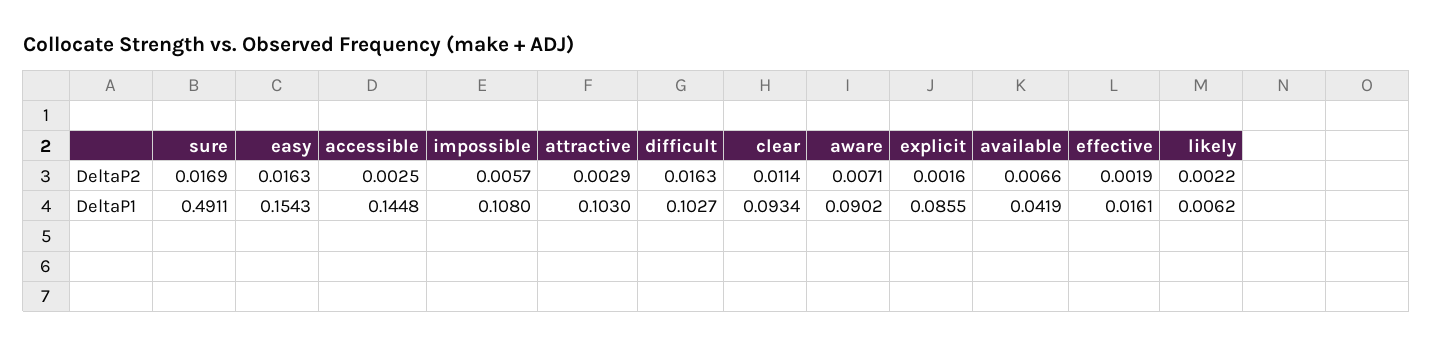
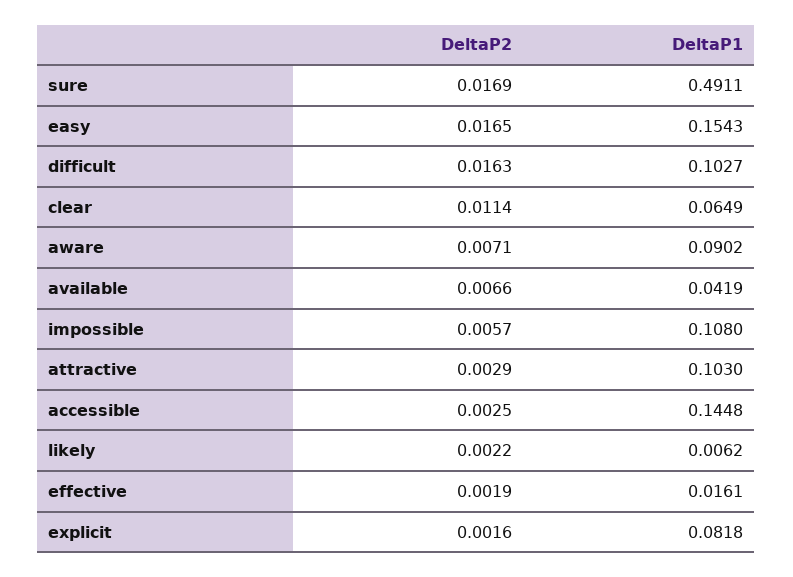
  {
    "sure": {
      "DeltaP2": 0.0169,
      "DeltaP1": 0.4911
    },
    "easy": {
-     "DeltaP2": 0.0163,
+     "DeltaP2": 0.0165,
      "DeltaP1": 0.1543
    },
    "accessible": {
      "DeltaP2": 0.0025,
      "DeltaP1": 0.1448
    },
    "impossible": {
      "DeltaP2": 0.0057,
      "DeltaP1": 0.108
    },
    "attractive": {
      "DeltaP2": 0.0029,
      "DeltaP1": 0.103
    },
    "difficult": {
      "DeltaP2": 0.0163,
      "DeltaP1": 0.1027
    },
    "clear": {
      "DeltaP2": 0.0114,
-     "DeltaP1": 0.0934
+     "DeltaP1": 0.0649
    },
    "aware": {
      "DeltaP2": 0.0071,
      "DeltaP1": 0.0902
    },
    "explicit": {
      "DeltaP2": 0.0016,
-     "DeltaP1": 0.0855
+     "DeltaP1": 0.0818
    },
    "available": {
      "DeltaP2": 0.0066,
      "DeltaP1": 0.0419
    },
    "effective": {
      "DeltaP2": 0.0019,
      "DeltaP1": 0.0161
    },
    "likely": {
      "DeltaP2": 0.0022,
      "DeltaP1": 0.0062
    }
  }

